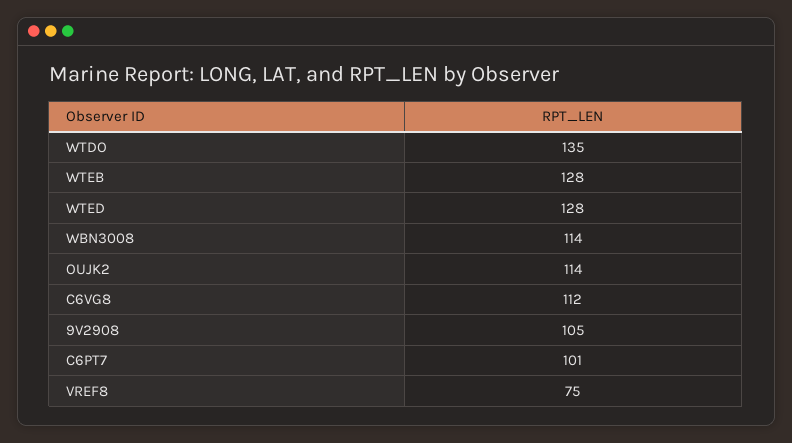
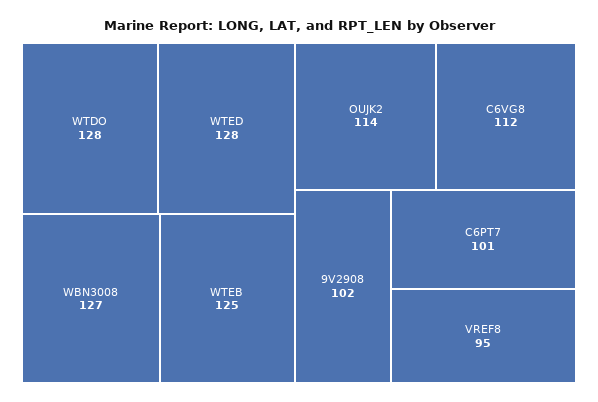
  {
-   "WTDO": 135,
+   "WTDO": 128,
-   "WTEB": 128,
+   "WTEB": 125,
    "WTED": 128,
-   "WBN3008": 114,
+   "WBN3008": 127,
    "OUJK2": 114,
    "C6VG8": 112,
-   "9V2908": 105,
+   "9V2908": 102,
    "C6PT7": 101,
-   "VREF8": 75
+   "VREF8": 95
  }

